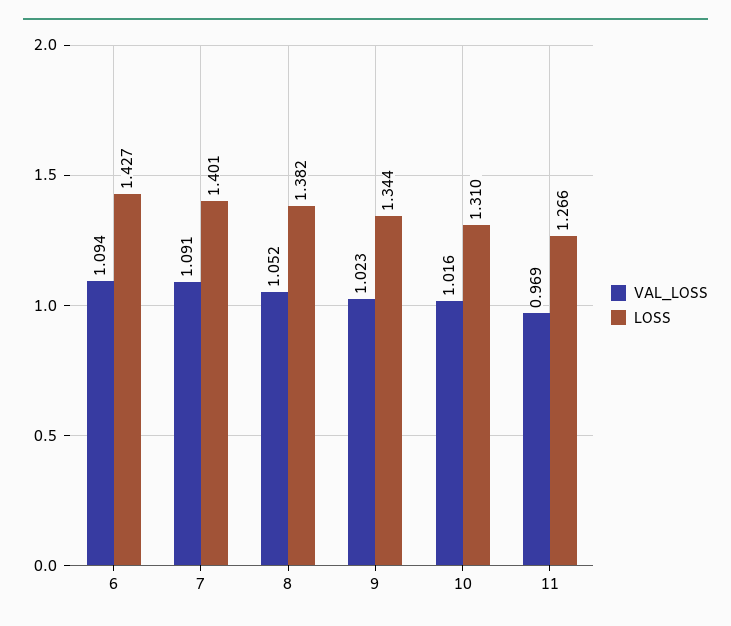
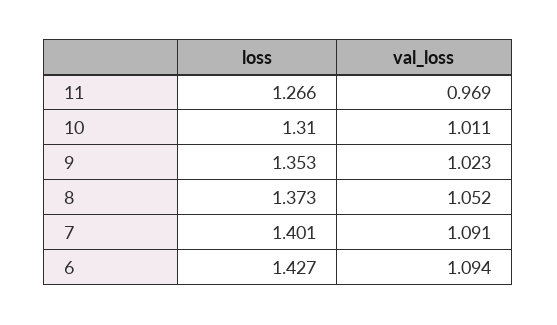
  {
    "VAL_LOSS": {
      "6": 1.094,
      "7": 1.091,
      "8": 1.052,
      "9": 1.023,
-     "10": 1.016,
+     "10": 1.011,
      "11": 0.969
    },
    "LOSS": {
      "6": 1.427,
      "7": 1.401,
-     "8": 1.382,
+     "8": 1.373,
-     "9": 1.344,
+     "9": 1.353,
      "10": 1.31,
      "11": 1.266
    }
  }

